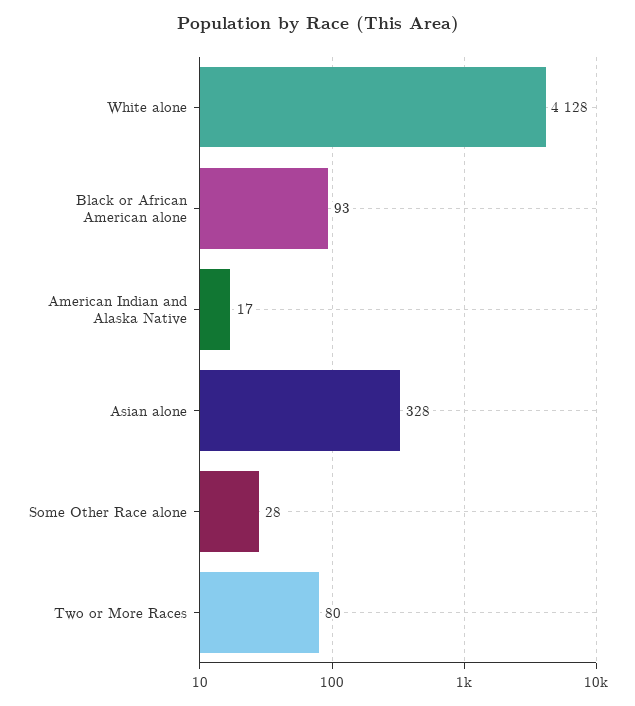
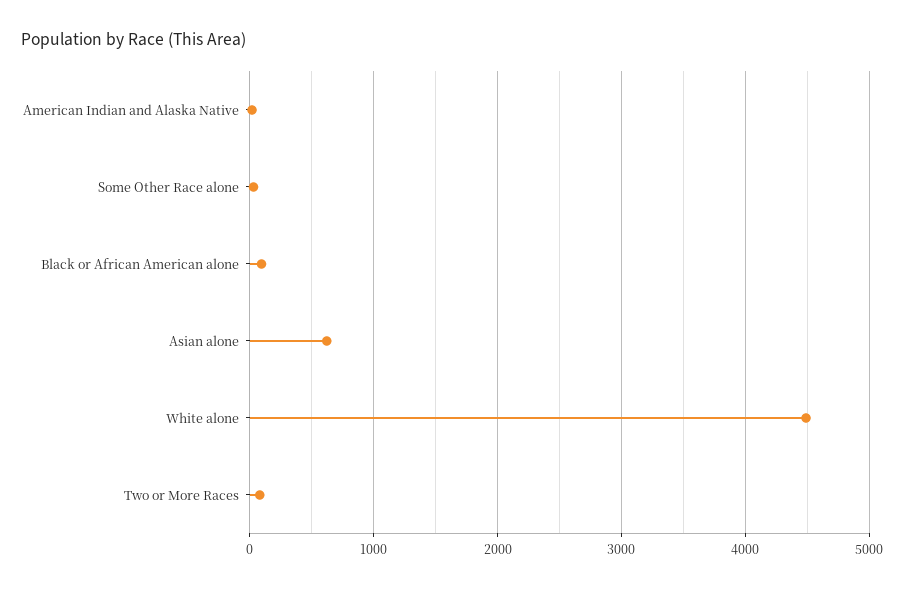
  {
-   "White alone": 4128,
+   "White alone": 4500,
    "Black or African American alone": 93,
    "American Indian and Alaska Native": 17,
-   "Asian alone": 328,
+   "Asian alone": 600,
    "Some Other Race alone": 28,
    "Two or More Races": 80
  }

